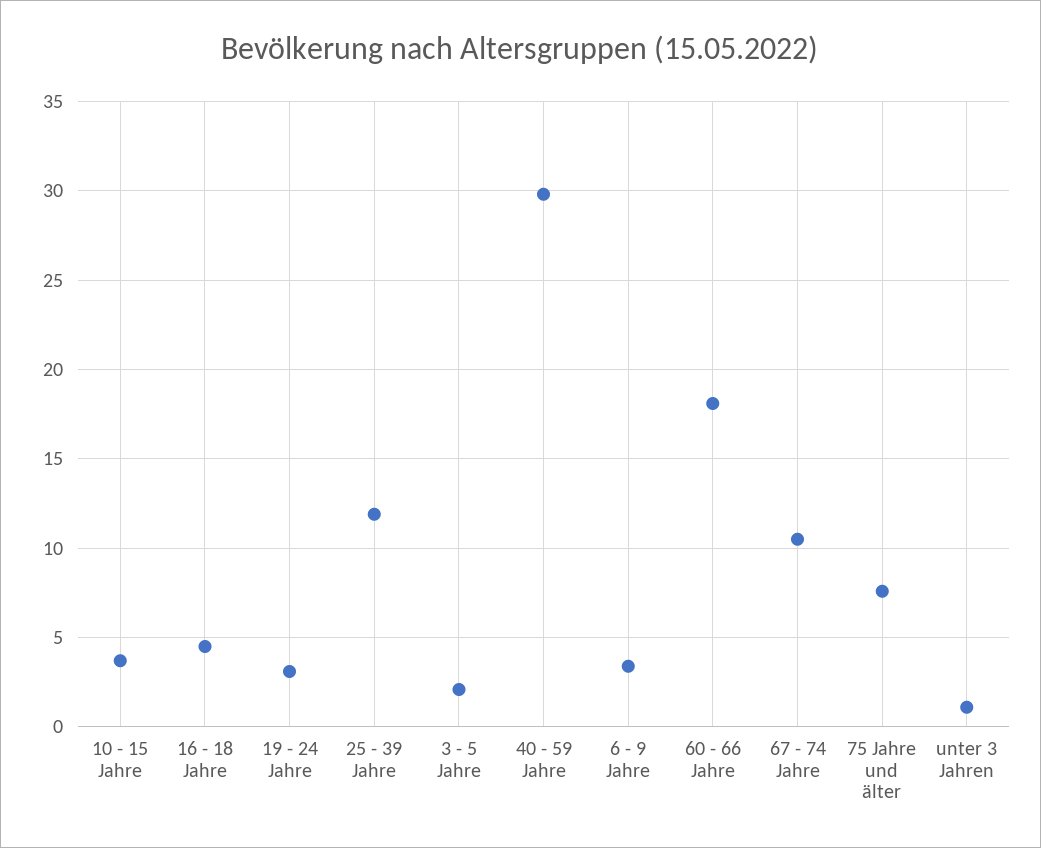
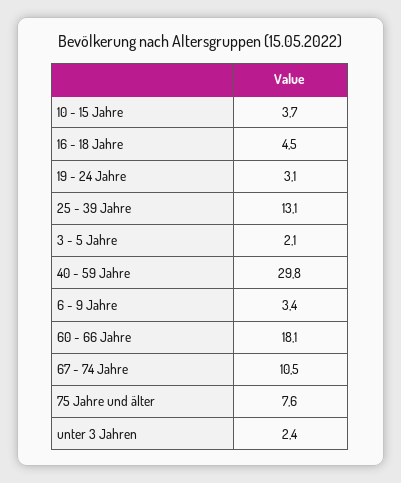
  {
    "10 - 15 Jahre": 3.7,
    "16 - 18 Jahre": 4.5,
    "19 - 24 Jahre": 3.1,
-   "25 - 39 Jahre": 12,
+   "25 - 39 Jahre": 13.1,
    "3 - 5 Jahre": 2.1,
    "40 - 59 Jahre": 29.8,
    "6 - 9 Jahre": 3.4,
    "60 - 66 Jahre": 18.1,
    "67 - 74 Jahre": 10.5,
    "75 Jahre und älter": 7.6,
-   "unter 3 Jahren": 1
+   "unter 3 Jahren": 2.4
  }

